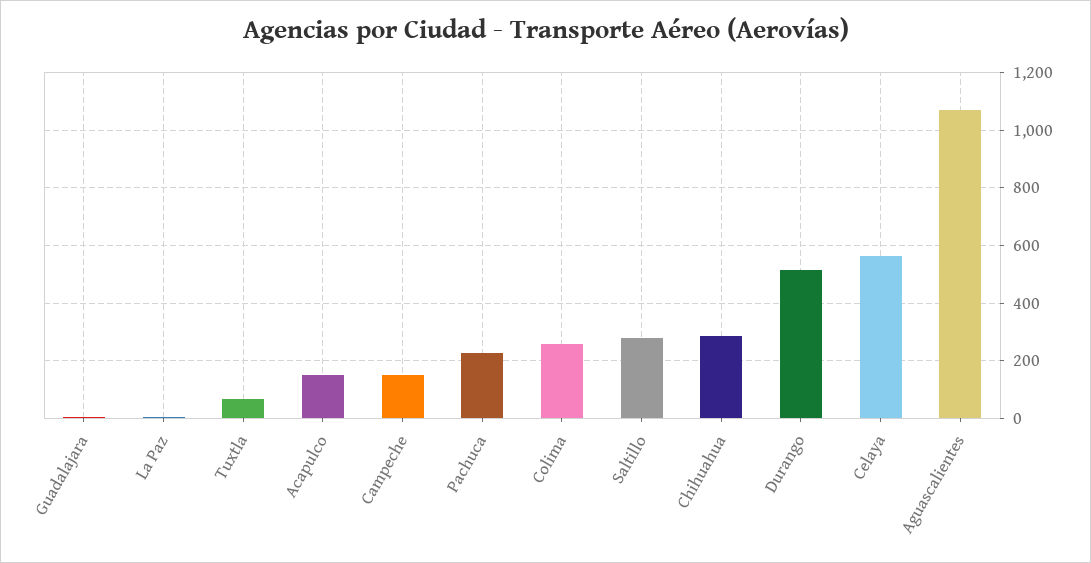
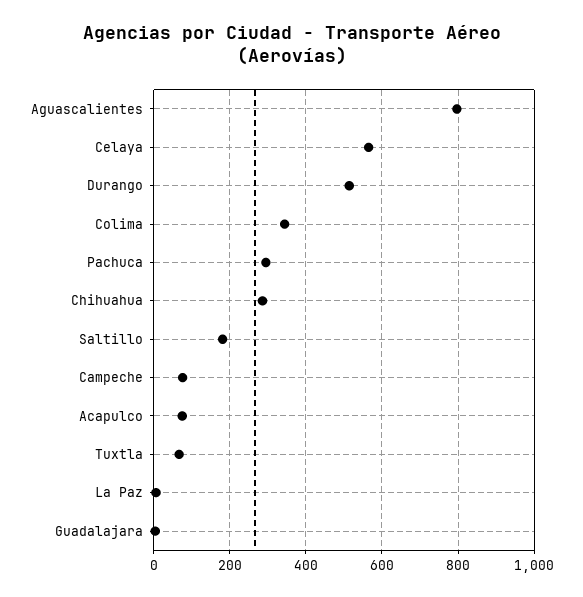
  {
    "Guadalajara": 0,
    "La Paz": 0,
    "Tuxtla": 60,
-   "Acapulco": 150,
+   "Acapulco": 80,
-   "Campeche": 150,
+   "Campeche": 80,
-   "Pachuca": 225,
+   "Pachuca": 300,
-   "Colima": 250,
+   "Colima": 340,
-   "Saltillo": 275,
+   "Saltillo": 180,
    "Chihuahua": 280,
    "Durango": 520,
    "Celaya": 560,
-   "Aguascalientes": 1075
+   "Aguascalientes": 800
  }

